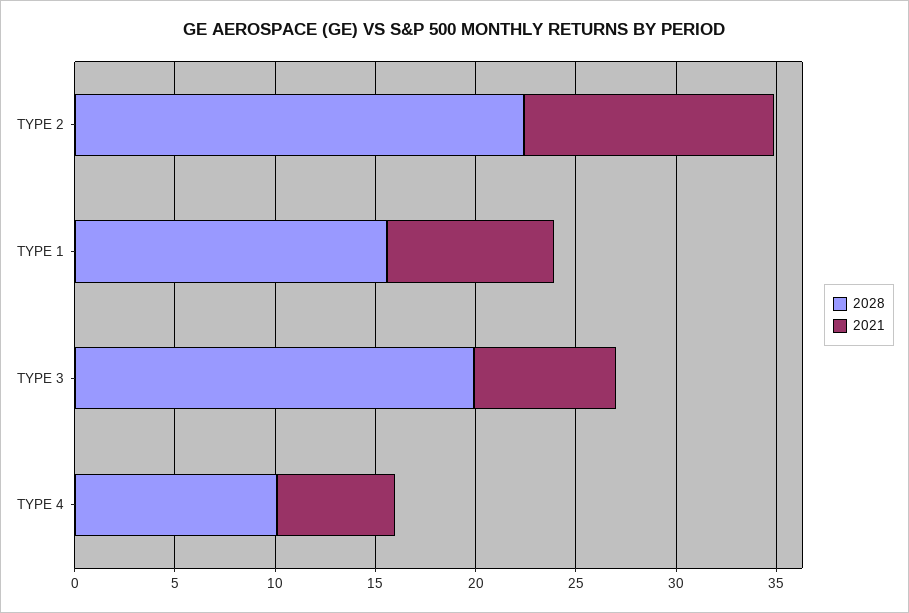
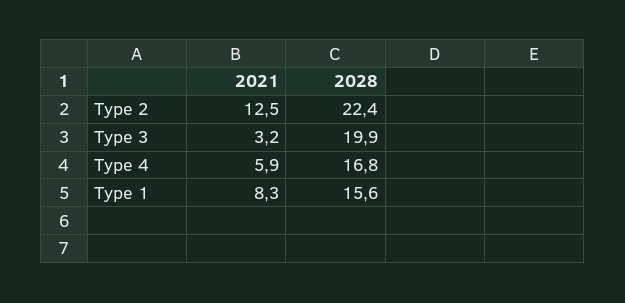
  {
    "2028": {
      "TYPE 2": 22.4,
      "TYPE 1": 15.6,
      "TYPE 3": 19.9,
-     "TYPE 4": 10
+     "TYPE 4": 16.8
    },
    "2021": {
      "TYPE 2": 12.5,
      "TYPE 1": 8.3,
-     "TYPE 3": 7,
+     "TYPE 3": 3.2,
      "TYPE 4": 5.9
    }
  }

